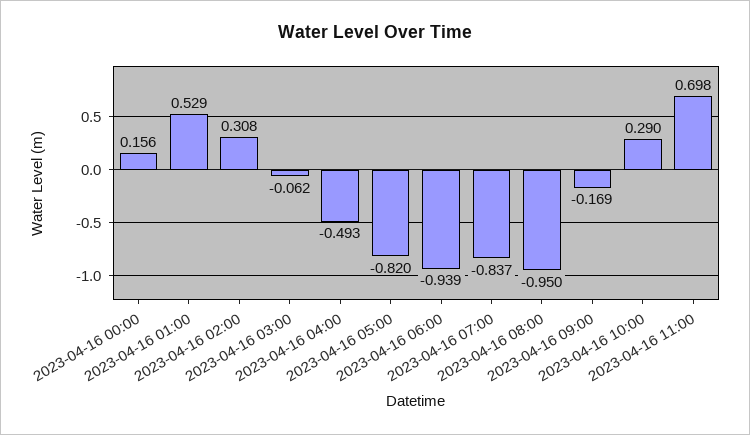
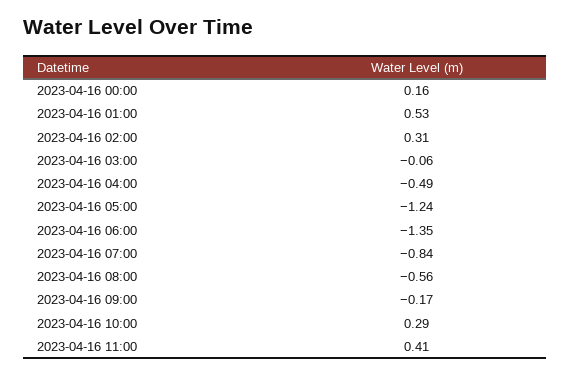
  {
    "2023-04-16 00:00": 0.156,
    "2023-04-16 01:00": 0.529,
    "2023-04-16 02:00": 0.308,
    "2023-04-16 03:00": -0.062,
    "2023-04-16 04:00": -0.493,
-   "2023-04-16 05:00": -0.82,
+   "2023-04-16 05:00": -1.24,
-   "2023-04-16 06:00": -0.939,
+   "2023-04-16 06:00": -1.35,
    "2023-04-16 07:00": -0.837,
-   "2023-04-16 08:00": -0.95,
+   "2023-04-16 08:00": -0.56,
    "2023-04-16 09:00": -0.169,
    "2023-04-16 10:00": 0.29,
-   "2023-04-16 11:00": 0.698
+   "2023-04-16 11:00": 0.41
  }

